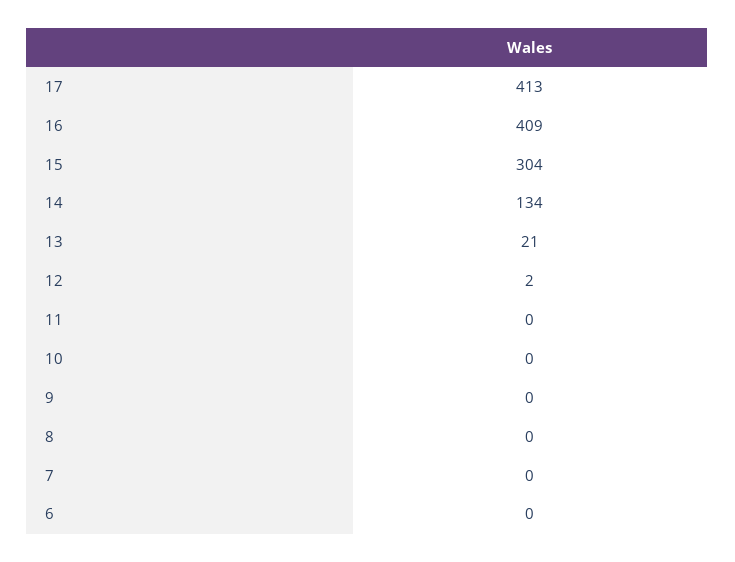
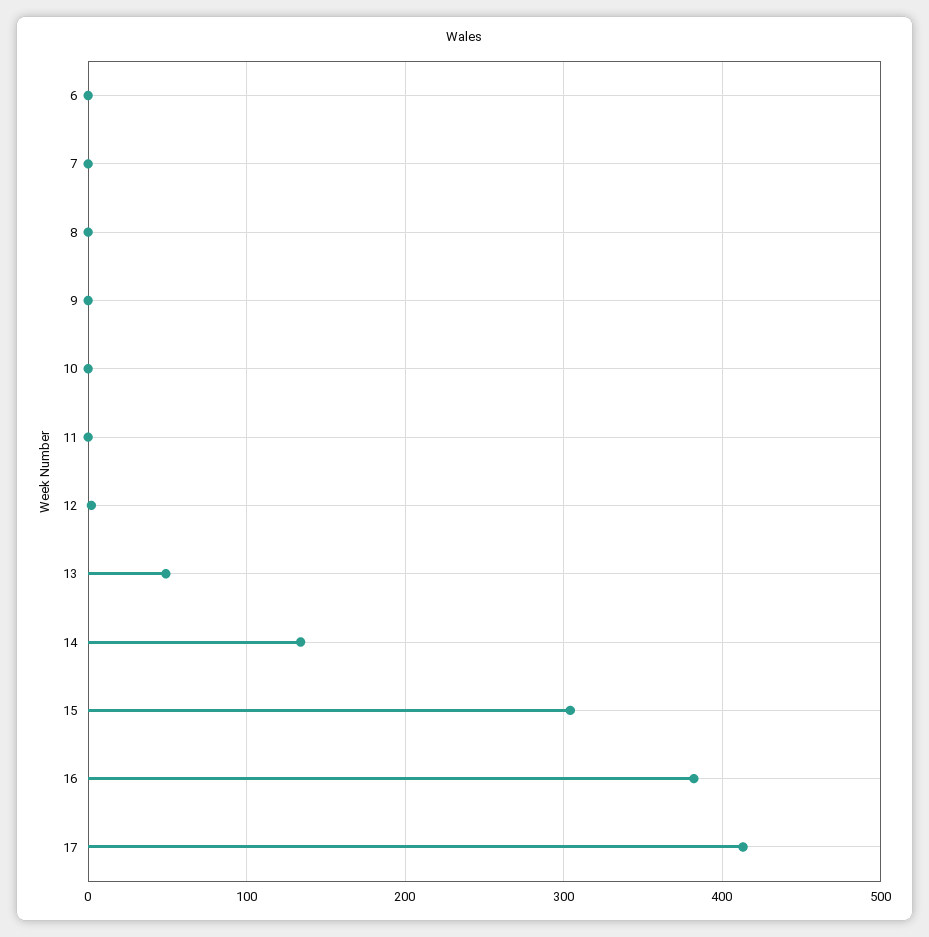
  {
    "17": 413,
-   "16": 409,
+   "16": 380,
    "15": 304,
    "14": 134,
-   "13": 21,
+   "13": 50,
    "12": 2,
    "11": 0,
    "10": 0,
    "9": 0,
    "8": 0,
    "7": 0,
    "6": 0
  }

